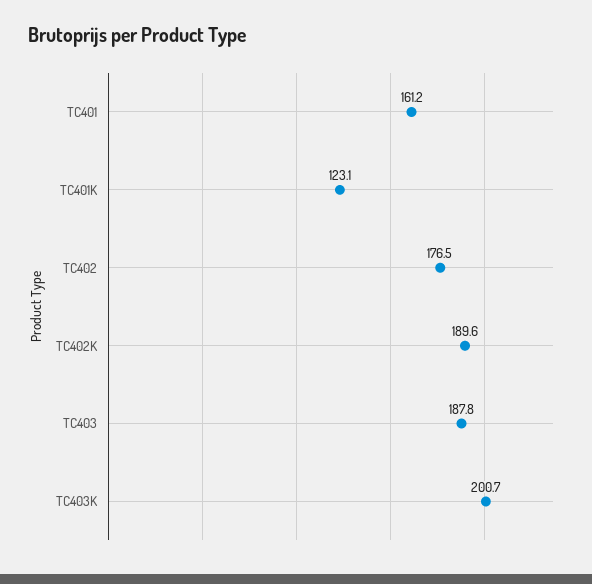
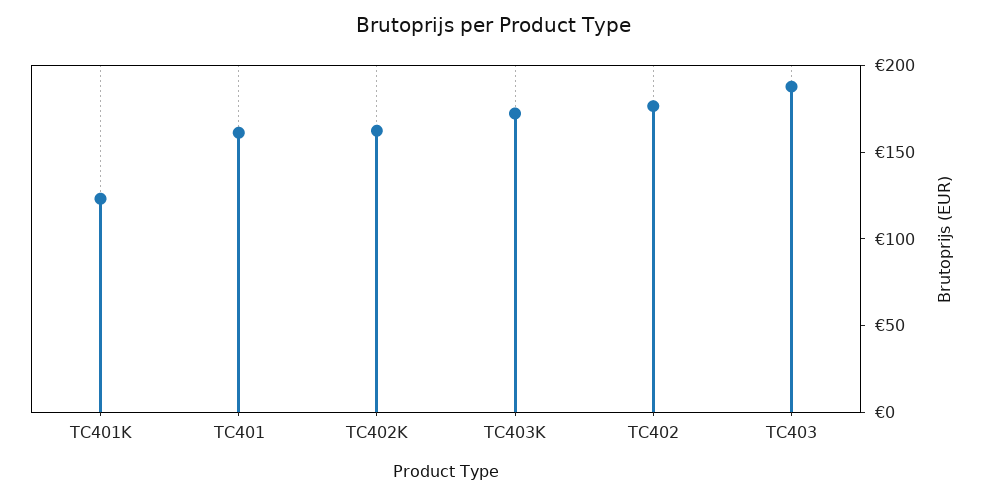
  {
    "TC401": 161.2,
    "TC401K": 123.1,
    "TC402": 176.5,
-   "TC402K": 189.6,
+   "TC402K": 160,
    "TC403": 187.8,
-   "TC403K": 200.7
+   "TC403K": 170
  }

